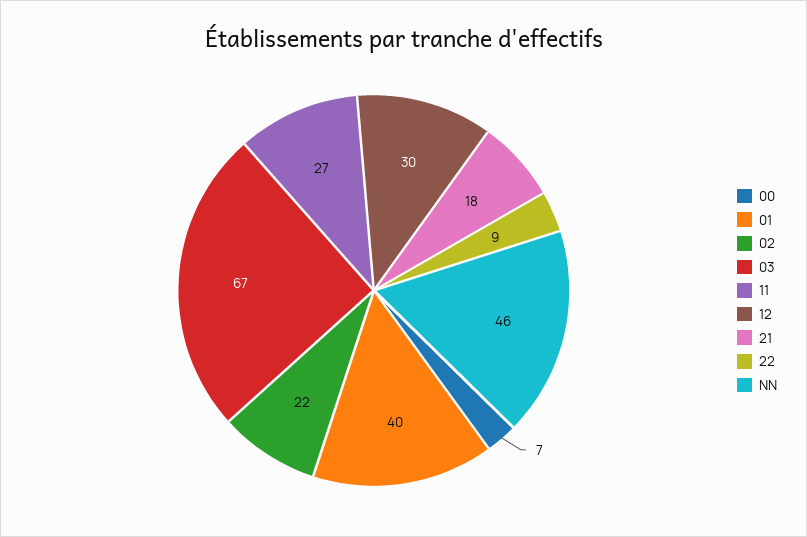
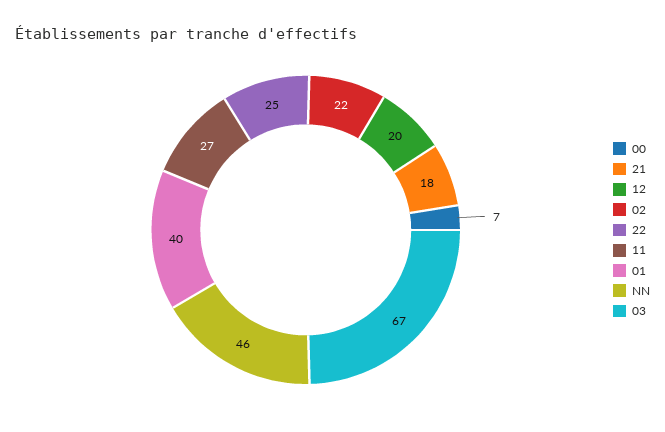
  {
    "00": 7,
    "01": 40,
    "02": 22,
    "03": 67,
    "11": 27,
-   "12": 30,
+   "12": 20,
    "21": 18,
-   "22": 9,
+   "22": 25,
    "NN": 46
  }

